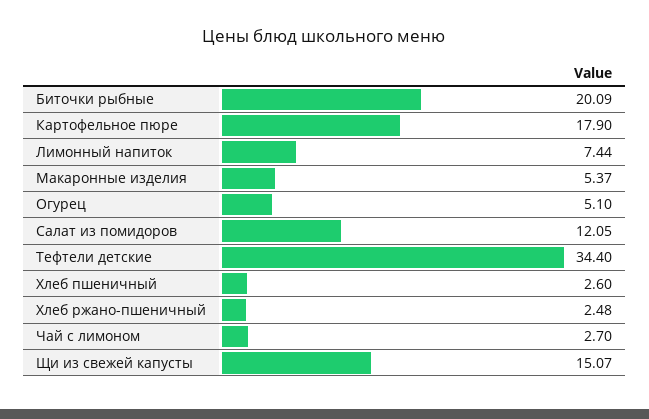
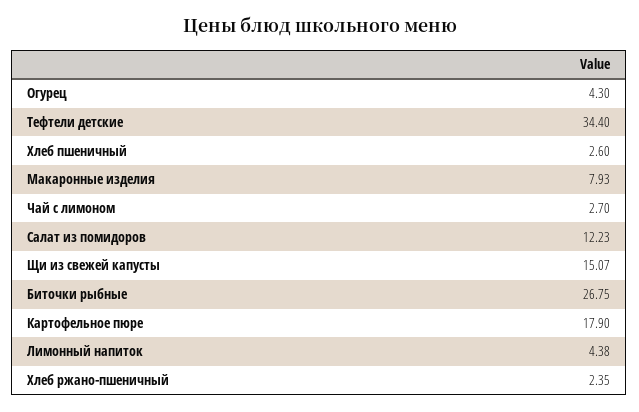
  {
-   "Биточки рыбные": 20.09,
+   "Биточки рыбные": 26.75,
    "Картофельное пюре": 17.9,
-   "Лимонный напиток": 7.44,
+   "Лимонный напиток": 4.38,
-   "Макаронные изделия": 5.37,
+   "Макаронные изделия": 7.93,
-   "Огурец": 5.1,
+   "Огурец": 4.3,
-   "Салат из помидоров": 12.05,
+   "Салат из помидоров": 12.23,
    "Тефтели детские": 34.4,
    "Хлеб пшеничный": 2.6,
-   "Хлеб ржано-пшеничный": 2.48,
+   "Хлеб ржано-пшеничный": 2.35,
    "Чай с лимоном": 2.7,
    "Щи из свежей капусты": 15.07
  }

